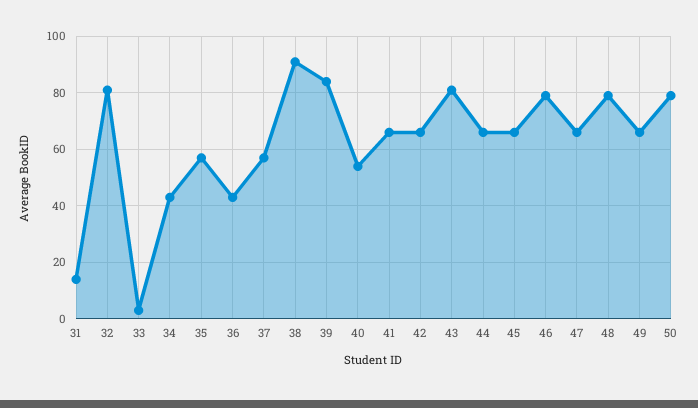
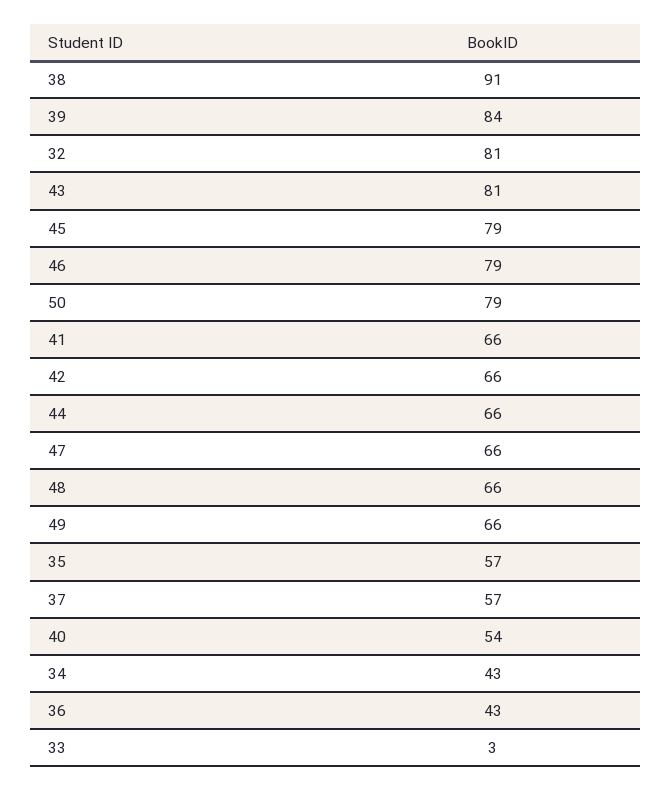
  {
-   "31": 15,
    "32": 81,
    "33": 3,
    "34": 43,
    "35": 57,
    "36": 43,
    "37": 57,
    "38": 91,
    "39": 84,
    "40": 54,
    "41": 66,
    "42": 66,
    "43": 81,
    "44": 66,
-   "45": 65,
+   "45": 79,
    "46": 79,
    "47": 66,
-   "48": 80,
+   "48": 66,
    "49": 66,
    "50": 79
  }

